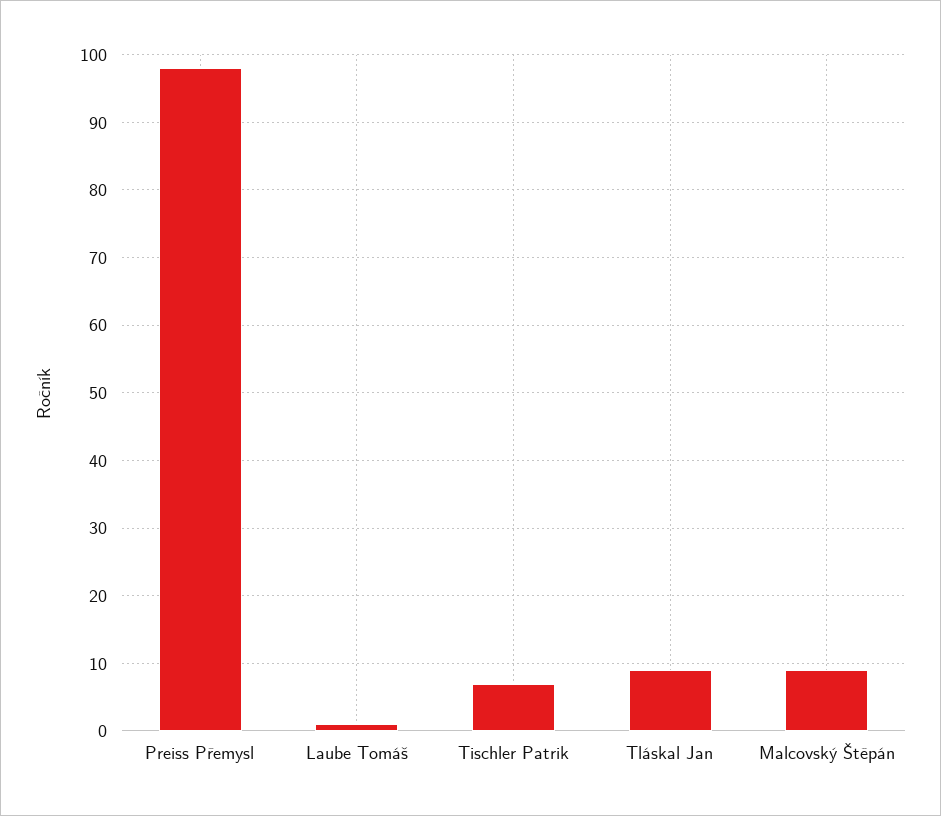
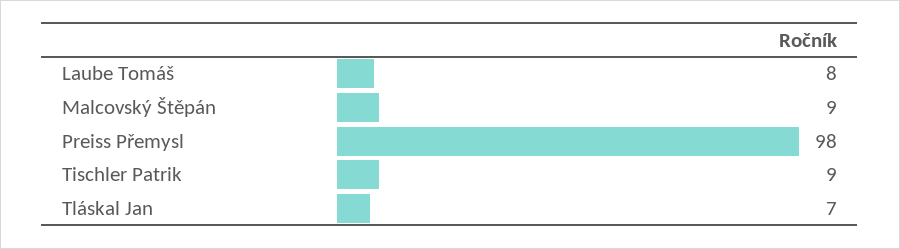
  {
    "Preiss Přemysl": 98,
-   "Laube Tomáš": 1,
+   "Laube Tomáš": 8,
-   "Tischler Patrik": 7,
+   "Tischler Patrik": 9,
-   "Tláskal Jan": 9,
+   "Tláskal Jan": 7,
    "Malcovský Štěpán": 9
  }

